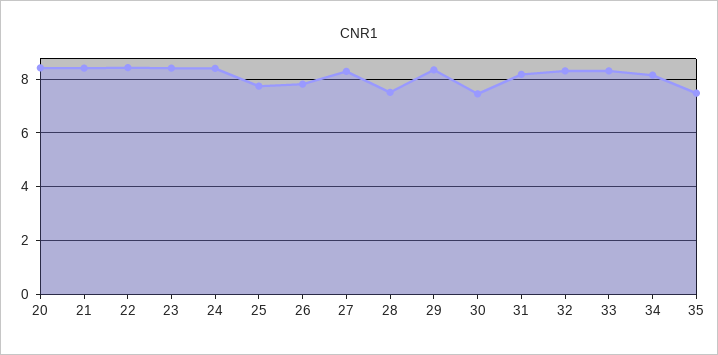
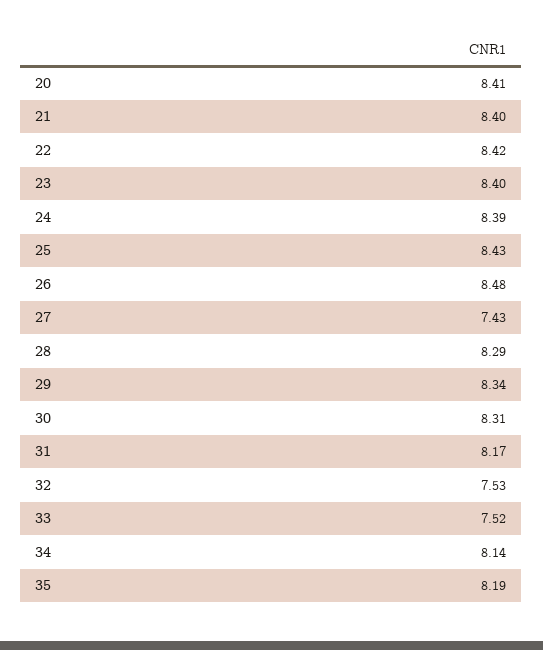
  {
    "20": 8.41,
    "21": 8.4,
    "22": 8.42,
    "23": 8.4,
    "24": 8.39,
-   "25": 7.75,
+   "25": 8.43,
-   "26": 7.75,
+   "26": 8.48,
-   "27": 8.25,
+   "27": 7.43,
-   "28": 7.5,
+   "28": 8.29,
    "29": 8.34,
-   "30": 7.5,
+   "30": 8.31,
    "31": 8.17,
-   "32": 8.25,
+   "32": 7.53,
-   "33": 8.25,
+   "33": 7.52,
    "34": 8.14,
-   "35": 7.5
+   "35": 8.19
  }

